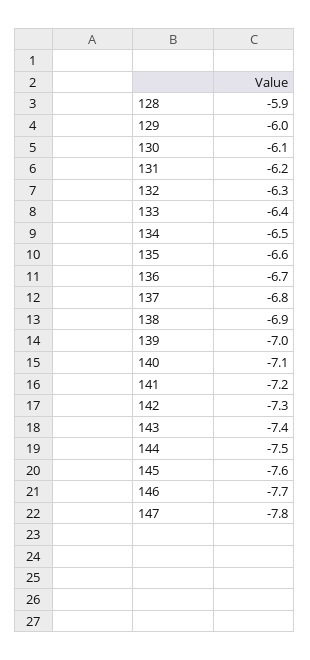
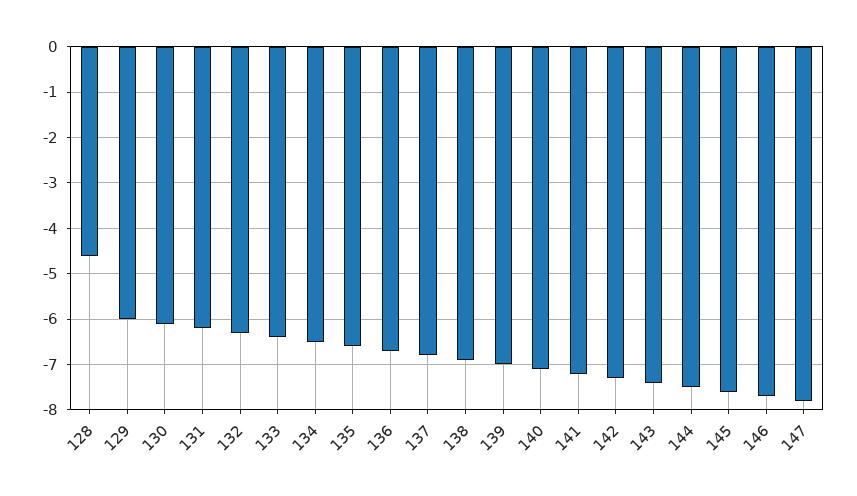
  {
-   "128": -5.9,
+   "128": -4.5,
    "129": -6,
    "130": -6.1,
    "131": -6.2,
    "132": -6.3,
    "133": -6.4,
    "134": -6.5,
    "135": -6.6,
    "136": -6.7,
    "137": -6.8,
    "138": -6.9,
    "139": -7,
    "140": -7.1,
    "141": -7.2,
    "142": -7.3,
    "143": -7.4,
    "144": -7.5,
    "145": -7.6,
    "146": -7.7,
    "147": -7.8
  }

